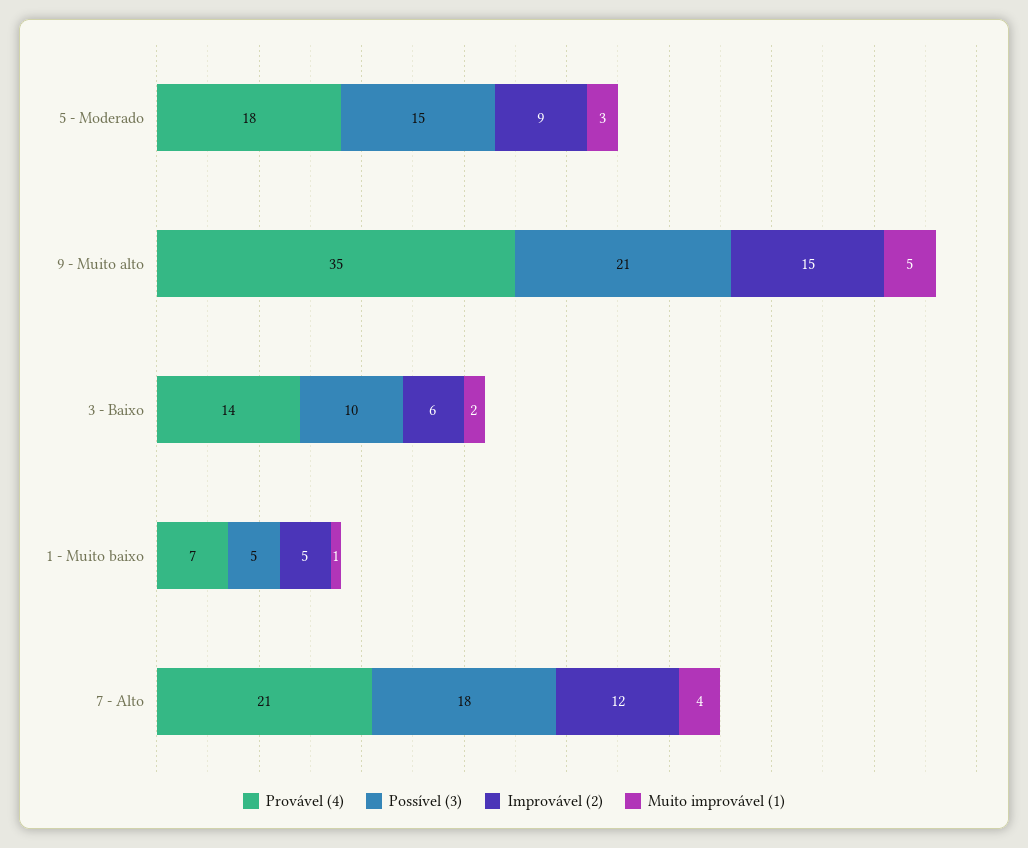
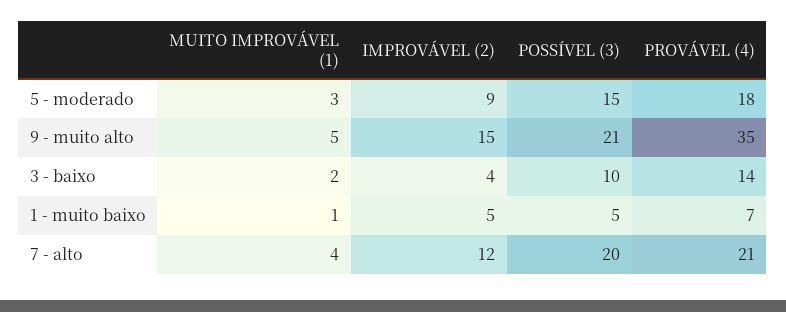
  {
    "Provável (4)": {
      "5 - Moderado": 18,
      "9 - Muito alto": 35,
      "3 - Baixo": 14,
      "1 - Muito baixo": 7,
      "7 - Alto": 21
    },
    "Possível (3)": {
      "5 - Moderado": 15,
      "9 - Muito alto": 21,
      "3 - Baixo": 10,
      "1 - Muito baixo": 5,
-     "7 - Alto": 18
+     "7 - Alto": 20
    },
    "Improvável (2)": {
      "5 - Moderado": 9,
      "9 - Muito alto": 15,
-     "3 - Baixo": 6,
+     "3 - Baixo": 4,
      "1 - Muito baixo": 5,
      "7 - Alto": 12
    },
    "Muito improvável (1)": {
      "5 - Moderado": 3,
      "9 - Muito alto": 5,
      "3 - Baixo": 2,
      "1 - Muito baixo": 1,
      "7 - Alto": 4
    }
  }

